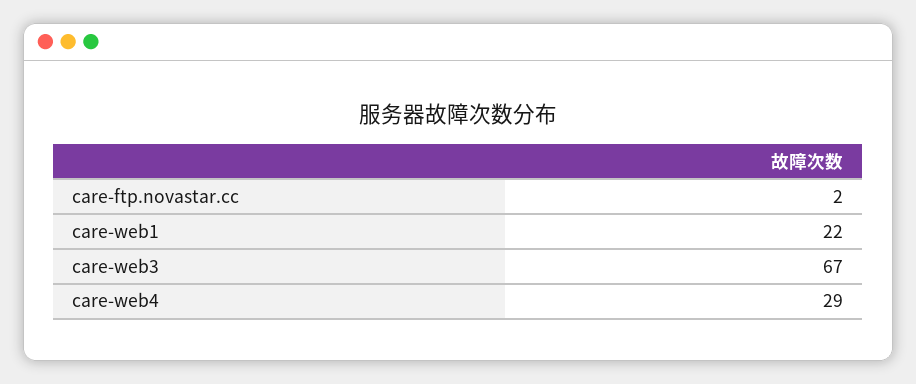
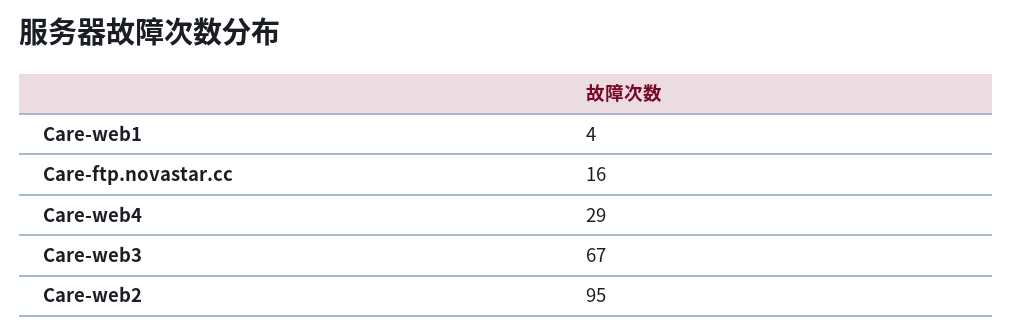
  {
-   "care-ftp.novastar.cc": 2,
+   "care-ftp.novastar.cc": 16,
-   "care-web1": 22,
+   "care-web1": 4,
    "care-web3": 67,
-   "care-web4": 29
+   "care-web4": 29,
+   "Care-web2": 95
  }

